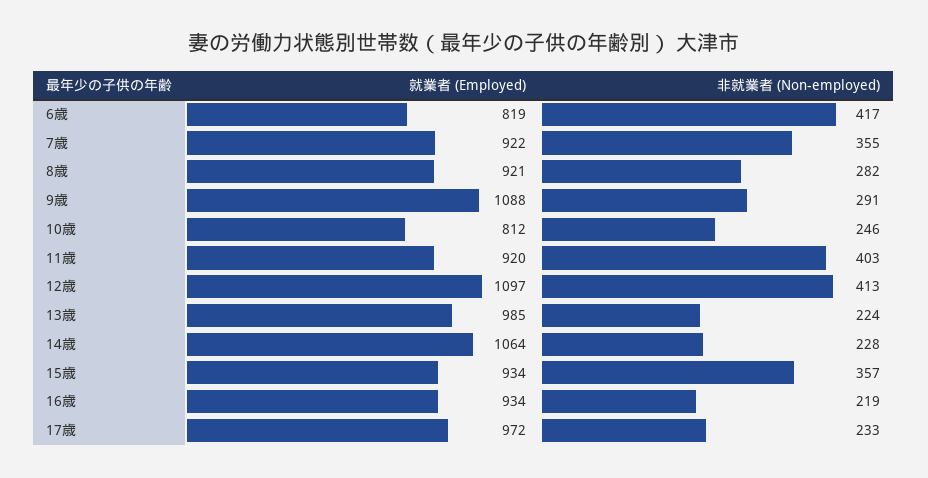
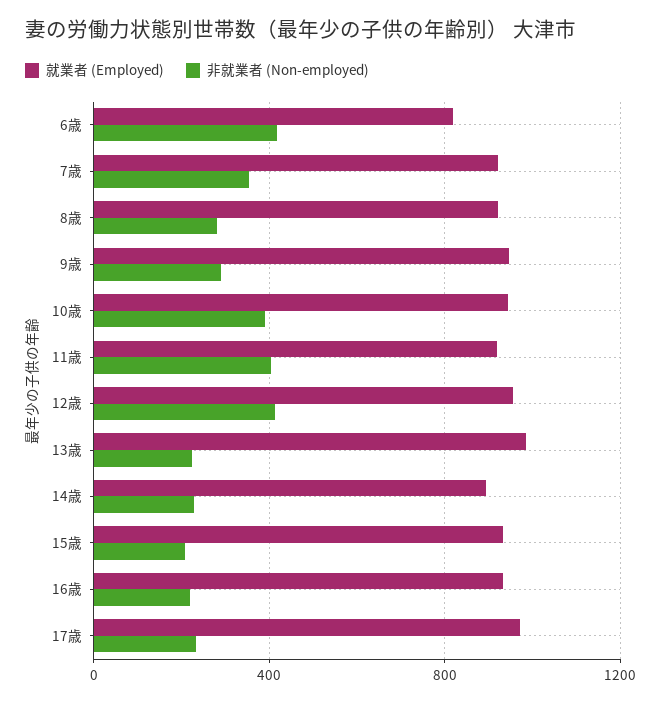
  {
    "就業者 (Employed)": {
      "6歳": 819,
      "7歳": 922,
      "8歳": 921,
-     "9歳": 1088,
+     "9歳": 950,
-     "10歳": 812,
+     "10歳": 950,
      "11歳": 920,
-     "12歳": 1097,
+     "12歳": 950,
      "13歳": 985,
-     "14歳": 1064,
+     "14歳": 900,
      "15歳": 934,
      "16歳": 934,
      "17歳": 972
    },
    "非就業者 (Non-employed)": {
      "6歳": 417,
      "7歳": 355,
      "8歳": 282,
      "9歳": 291,
-     "10歳": 246,
+     "10歳": 400,
      "11歳": 403,
      "12歳": 413,
      "13歳": 224,
      "14歳": 228,
-     "15歳": 357,
+     "15歳": 200,
      "16歳": 219,
      "17歳": 233
    }
  }

